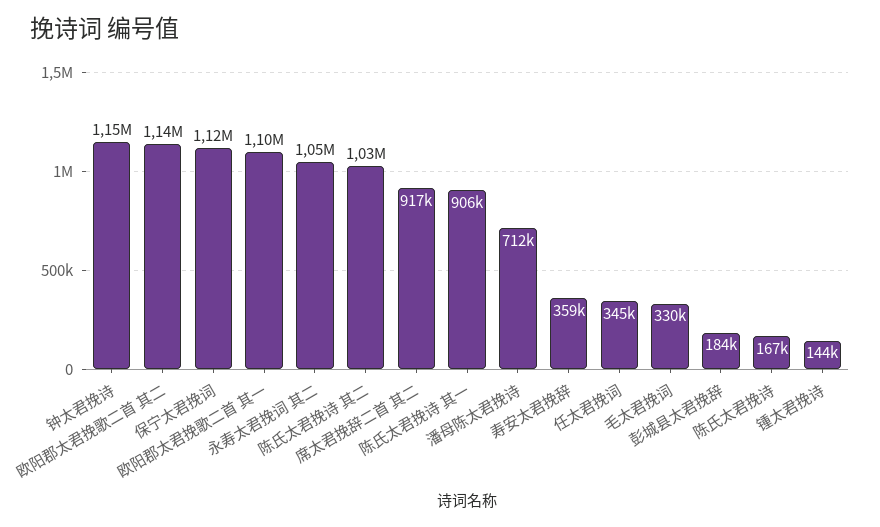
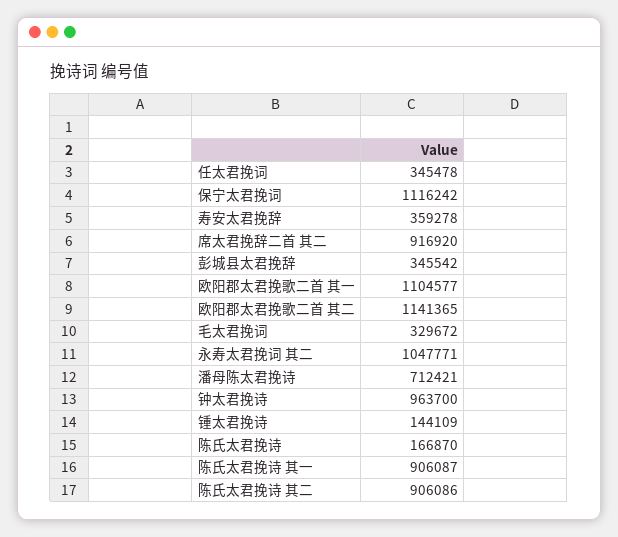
  {
-   "钟太君挽诗": 1150000,
+   "钟太君挽诗": 963700,
    "欧阳郡太君挽歌二首 其二": 1141365,
    "保宁太君挽词": 1116242,
    "欧阳郡太君挽歌二首 其一": 1104577,
    "永寿太君挽词 其二": 1047771,
-   "陈氏太君挽诗 其二": 1030000,
+   "陈氏太君挽诗 其二": 906086,
    "席太君挽辞二首 其二": 916920,
    "陈氏太君挽诗 其一": 906087,
    "潘母陈太君挽诗": 712421,
    "寿安太君挽辞": 359278,
    "任太君挽词": 345478,
    "毛太君挽词": 329672,
-   "彭城县太君挽辞": 184000,
+   "彭城县太君挽辞": 345542,
    "陈氏太君挽诗": 166870,
    "锺太君挽诗": 144109
  }

